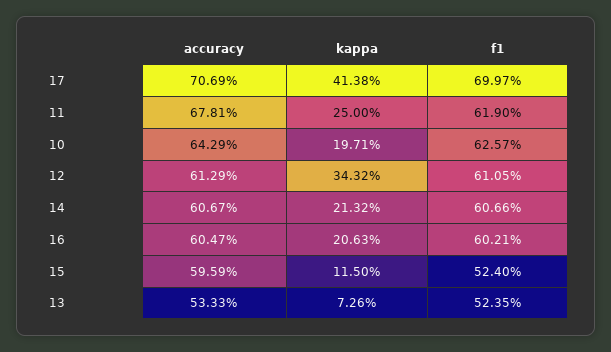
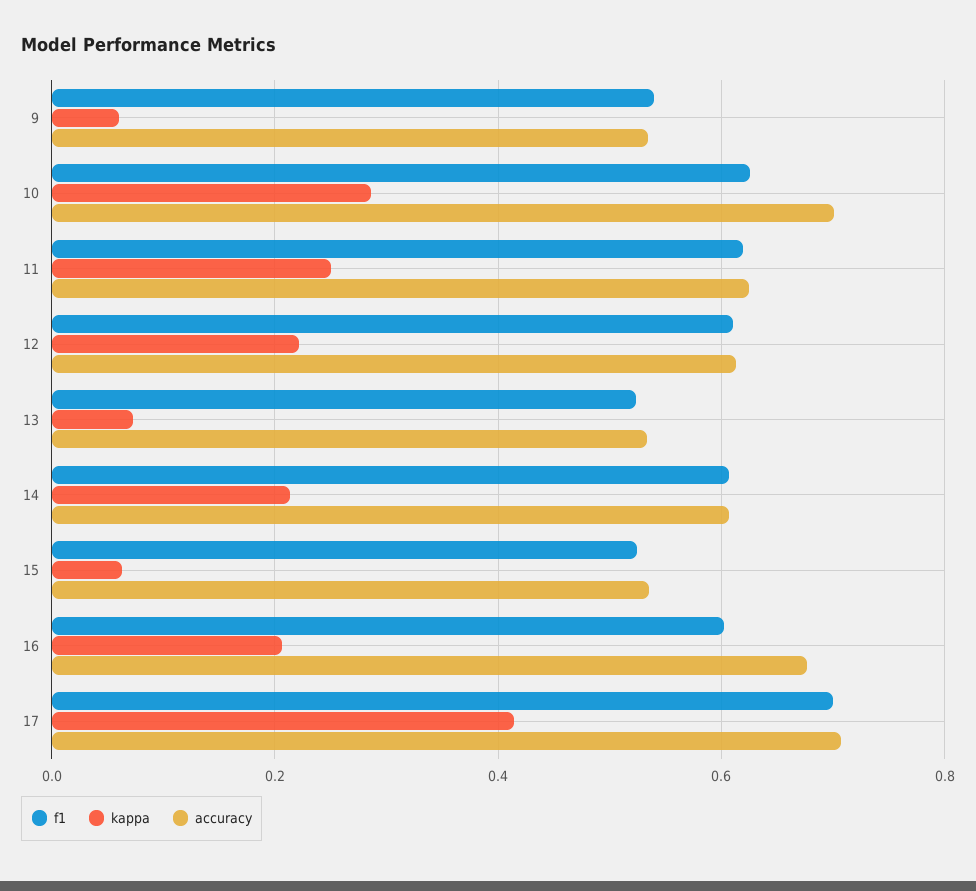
  {
    "accuracy": {
      "17": 0.7069,
-     "11": 0.6781,
+     "11": 0.62,
-     "10": 0.6429,
+     "10": 0.7,
      "12": 0.6129,
      "14": 0.6067,
-     "16": 0.6047,
+     "16": 0.68,
-     "15": 0.5959,
+     "15": 0.54,
-     "13": 0.5333
+     "13": 0.5333,
+     "9": 0.54
    },
    "kappa": {
      "17": 0.4138,
      "11": 0.25,
-     "10": 0.1971,
+     "10": 0.28,
-     "12": 0.3432,
+     "12": 0.22,
      "14": 0.2132,
      "16": 0.2063,
-     "15": 0.115,
+     "15": 0.06,
-     "13": 0.0726
+     "13": 0.0726,
+     "9": 0.06
    },
    "f1": {
      "17": 0.6997,
      "11": 0.619,
      "10": 0.6257,
      "12": 0.6105,
      "14": 0.6066,
      "16": 0.6021,
      "15": 0.524,
-     "13": 0.5235
+     "13": 0.5235,
+     "9": 0.54
    }
  }

